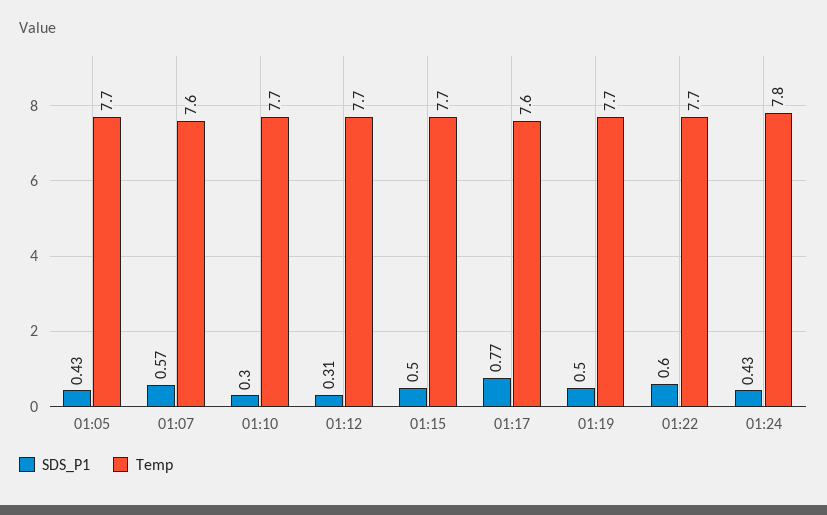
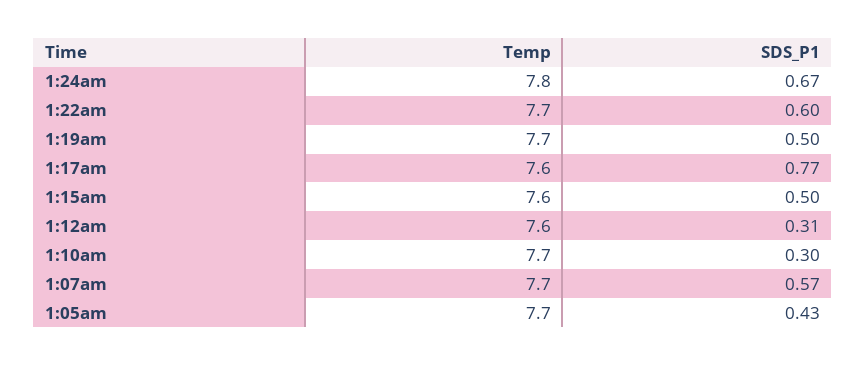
  {
    "SDS_P1": {
      "01:05": 0.43,
      "01:07": 0.57,
      "01:10": 0.3,
      "01:12": 0.31,
      "01:15": 0.5,
      "01:17": 0.77,
      "01:19": 0.5,
      "01:22": 0.6,
-     "01:24": 0.43
+     "01:24": 0.67
    },
    "Temp": {
      "01:05": 7.7,
-     "01:07": 7.6,
+     "01:07": 7.7,
      "01:10": 7.7,
-     "01:12": 7.7,
+     "01:12": 7.6,
-     "01:15": 7.7,
+     "01:15": 7.6,
      "01:17": 7.6,
      "01:19": 7.7,
      "01:22": 7.7,
      "01:24": 7.8
    }
  }

